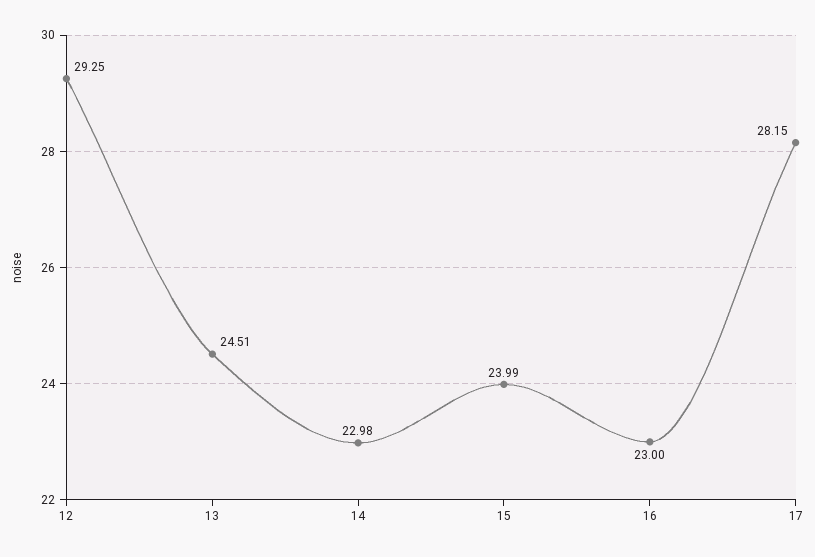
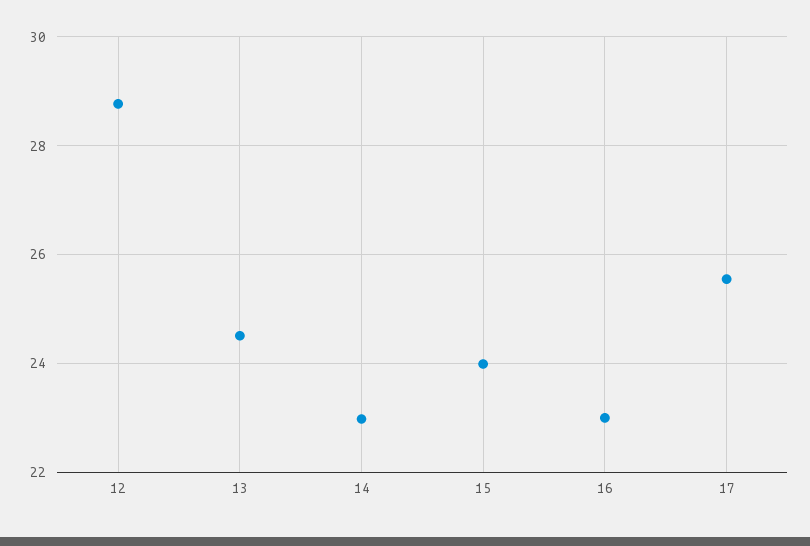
  {
-   "12": 29.25,
+   "12": 28.8,
    "13": 24.51,
    "14": 22.98,
    "15": 23.99,
    "16": 23,
-   "17": 28.15
+   "17": 25.6
  }

